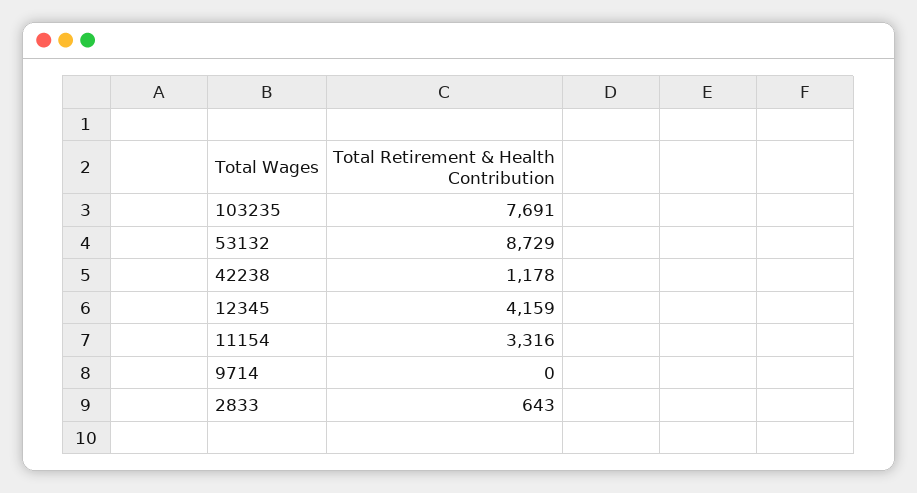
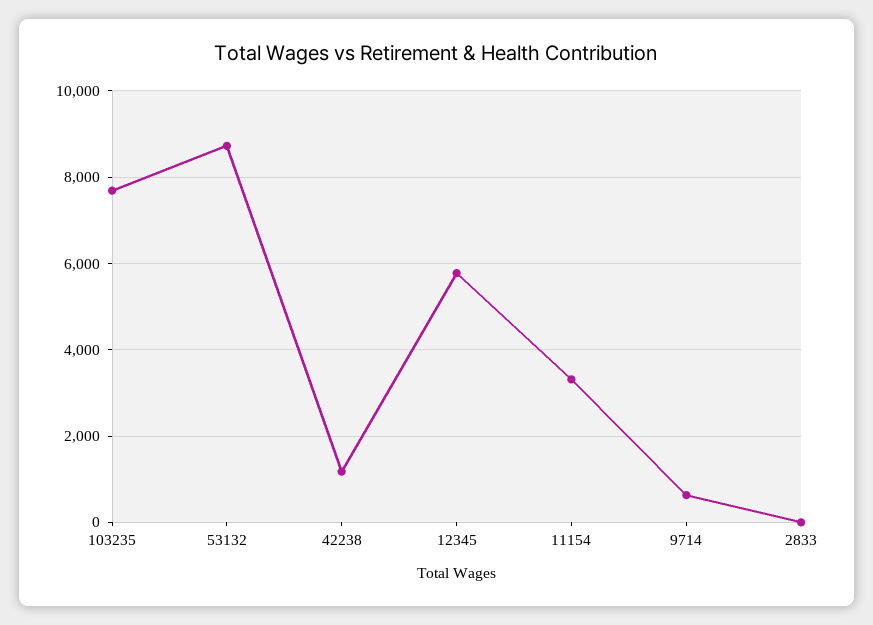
  {
    "103235": 7691,
    "53132": 8729,
    "42238": 1178,
-   "12345": 4159,
+   "12345": 5800,
    "11154": 3316,
-   "9714": 0,
+   "9714": 600,
-   "2833": 643
+   "2833": 0
  }

